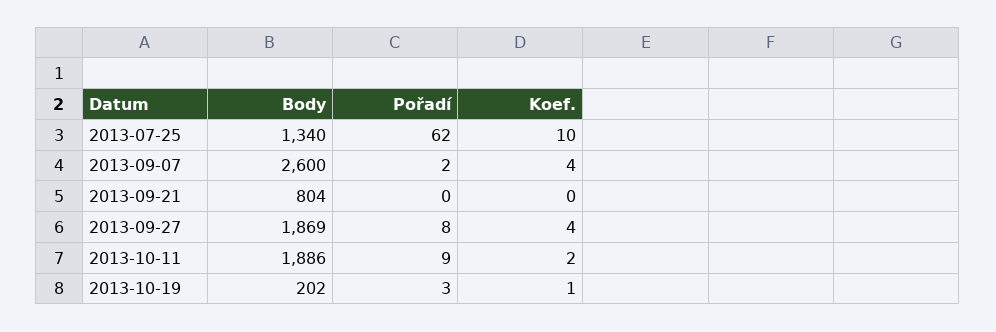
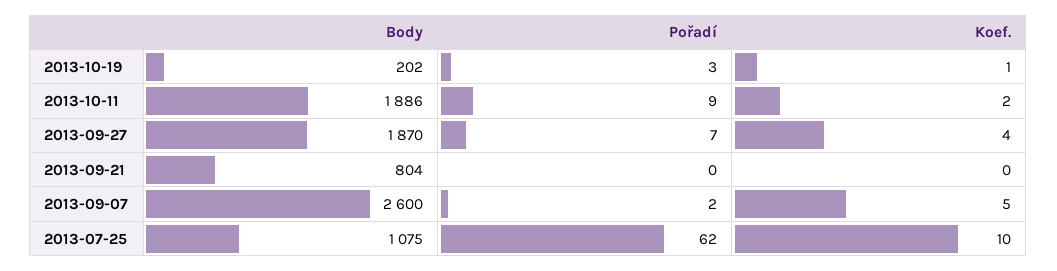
  {
    "Body": {
-     "2013-07-25": 1340,
+     "2013-07-25": 1075,
      "2013-09-07": 2600,
      "2013-09-21": 804,
-     "2013-09-27": 1869,
+     "2013-09-27": 1870,
      "2013-10-11": 1886,
      "2013-10-19": 202
    },
    "Pořadí": {
      "2013-07-25": 62,
      "2013-09-07": 2,
      "2013-09-21": 0,
-     "2013-09-27": 8,
+     "2013-09-27": 7,
      "2013-10-11": 9,
      "2013-10-19": 3
    },
    "Koef.": {
      "2013-07-25": 10,
-     "2013-09-07": 4,
+     "2013-09-07": 5,
      "2013-09-21": 0,
      "2013-09-27": 4,
      "2013-10-11": 2,
      "2013-10-19": 1
    }
  }

